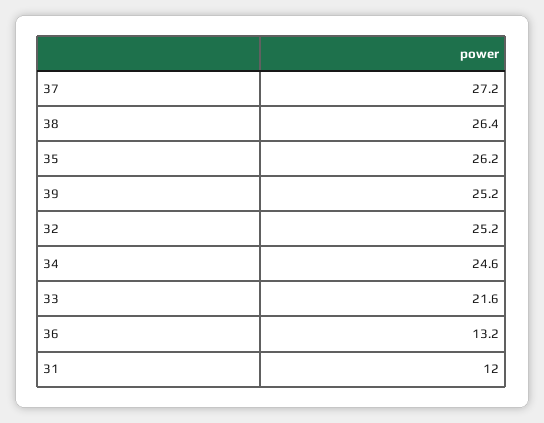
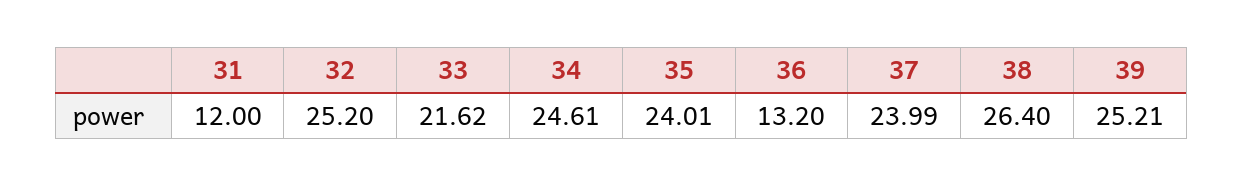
  {
-   "37": 27.2,
+   "37": 23.99,
    "38": 26.4,
-   "35": 26.2,
+   "35": 24.01,
    "39": 25.21,
    "32": 25.2,
    "34": 24.61,
    "33": 21.62,
    "36": 13.2,
    "31": 12
  }

